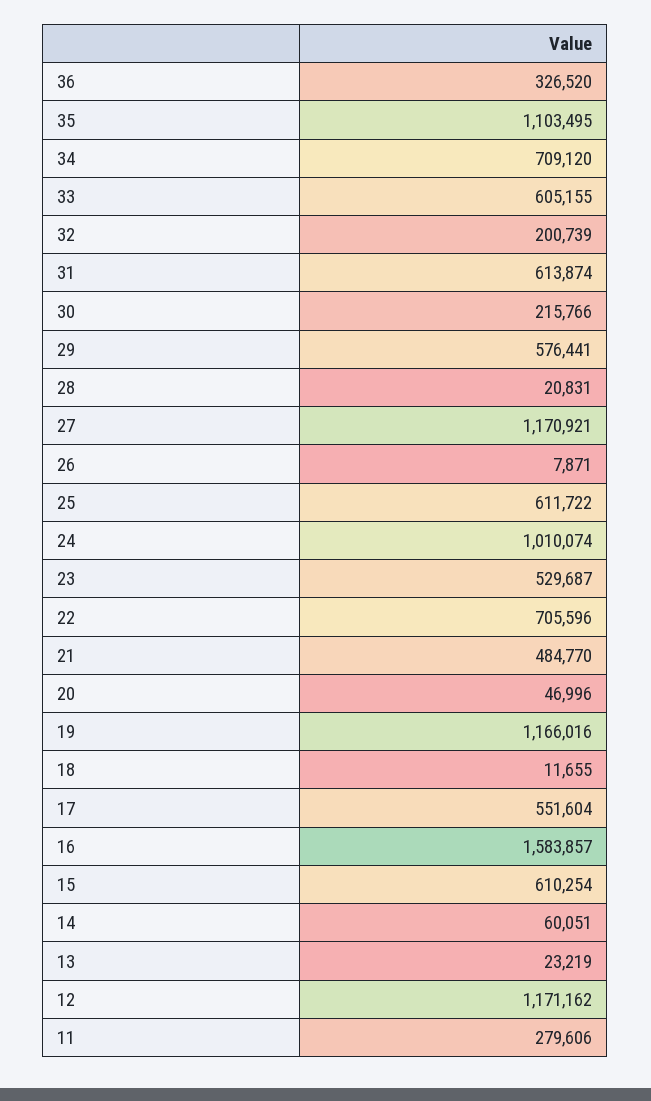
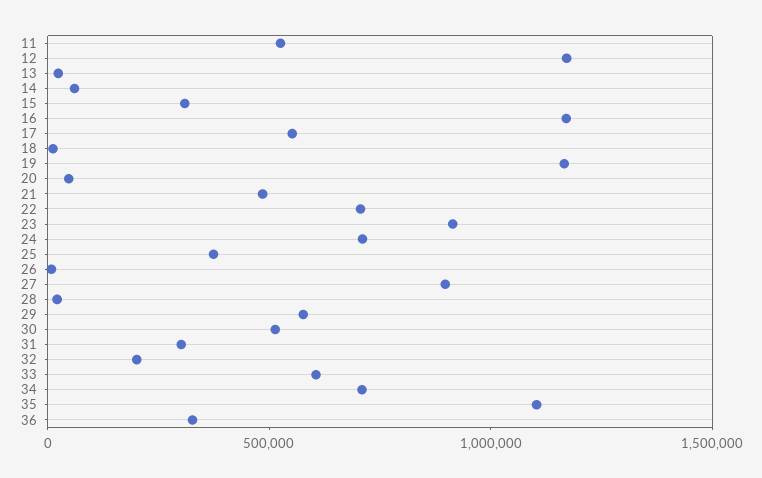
  {
    "36": 326520,
    "35": 1103495,
    "34": 709120,
    "33": 605155,
    "32": 200739,
-   "31": 613874,
+   "31": 300000,
-   "30": 215766,
+   "30": 500000,
    "29": 576441,
    "28": 20831,
-   "27": 1170921,
+   "27": 900000,
    "26": 7871,
-   "25": 611722,
+   "25": 400000,
-   "24": 1010074,
+   "24": 700000,
-   "23": 529687,
+   "23": 900000,
    "22": 705596,
    "21": 484770,
    "20": 46996,
    "19": 1166016,
    "18": 11655,
    "17": 551604,
-   "16": 1583857,
+   "16": 1200000,
-   "15": 610254,
+   "15": 300000,
    "14": 60051,
    "13": 23219,
    "12": 1171162,
-   "11": 279606
+   "11": 500000
  }

